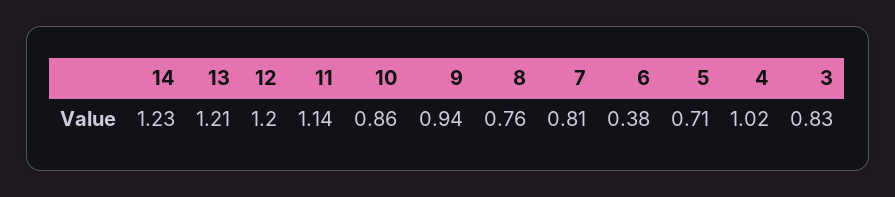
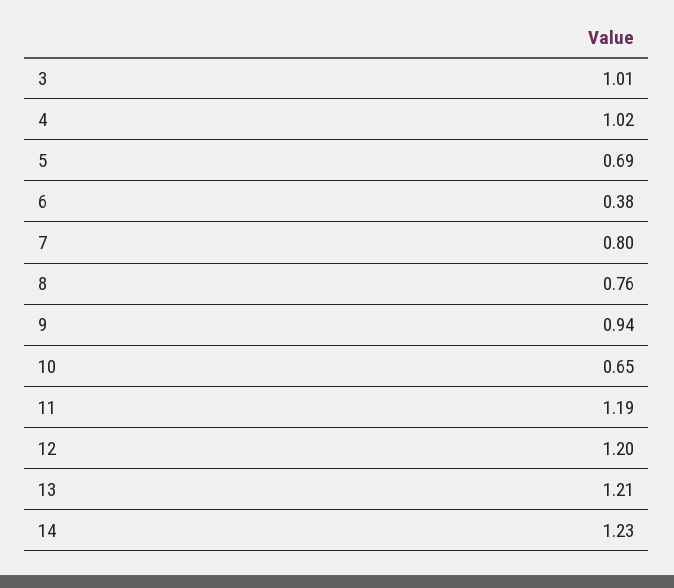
  {
    "14": 1.23,
    "13": 1.21,
    "12": 1.2,
-   "11": 1.14,
+   "11": 1.19,
-   "10": 0.86,
+   "10": 0.65,
    "9": 0.94,
    "8": 0.76,
-   "7": 0.81,
+   "7": 0.8,
    "6": 0.38,
-   "5": 0.71,
+   "5": 0.69,
    "4": 1.02,
-   "3": 0.83
+   "3": 1.01
  }

